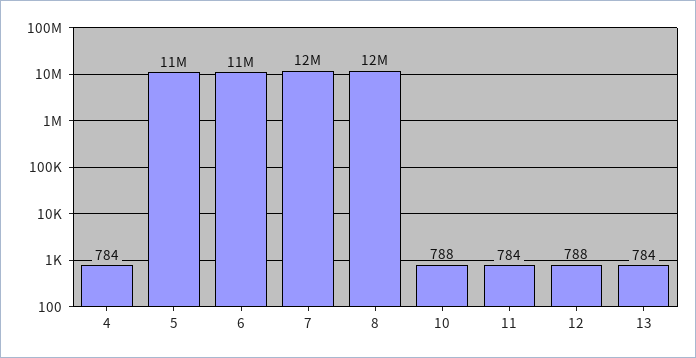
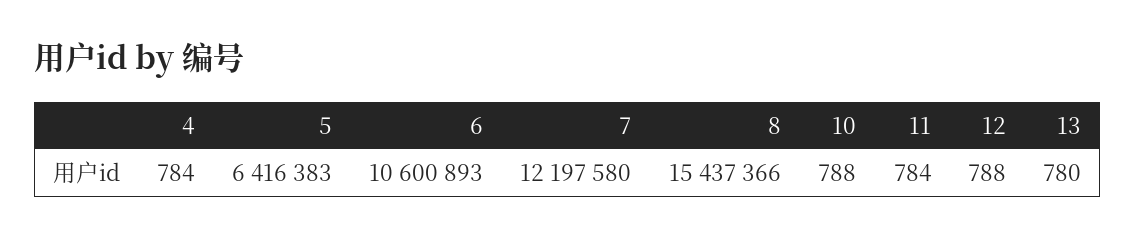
  {
    "4": 784,
-   "5": 11000000,
+   "5": 6416383,
    "6": 10600893,
    "7": 12197580,
-   "8": 12000000,
+   "8": 15437366,
    "10": 788,
    "11": 784,
    "12": 788,
-   "13": 784
+   "13": 780
  }

